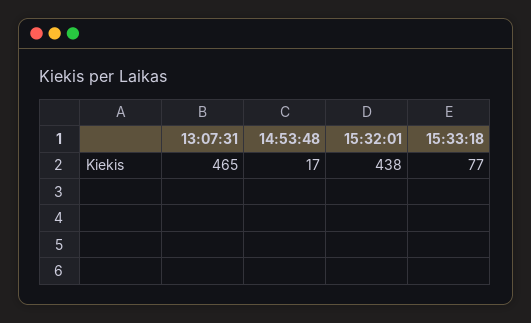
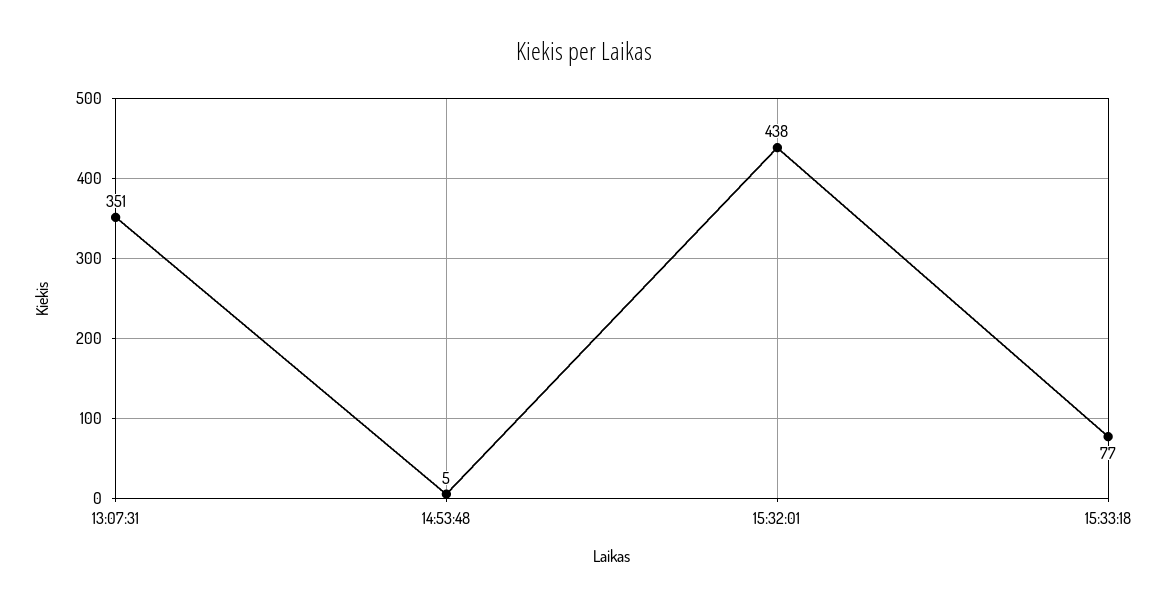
  {
-   "13:07:31": 465,
+   "13:07:31": 351,
-   "14:53:48": 17,
+   "14:53:48": 5,
    "15:32:01": 438,
    "15:33:18": 77
  }

